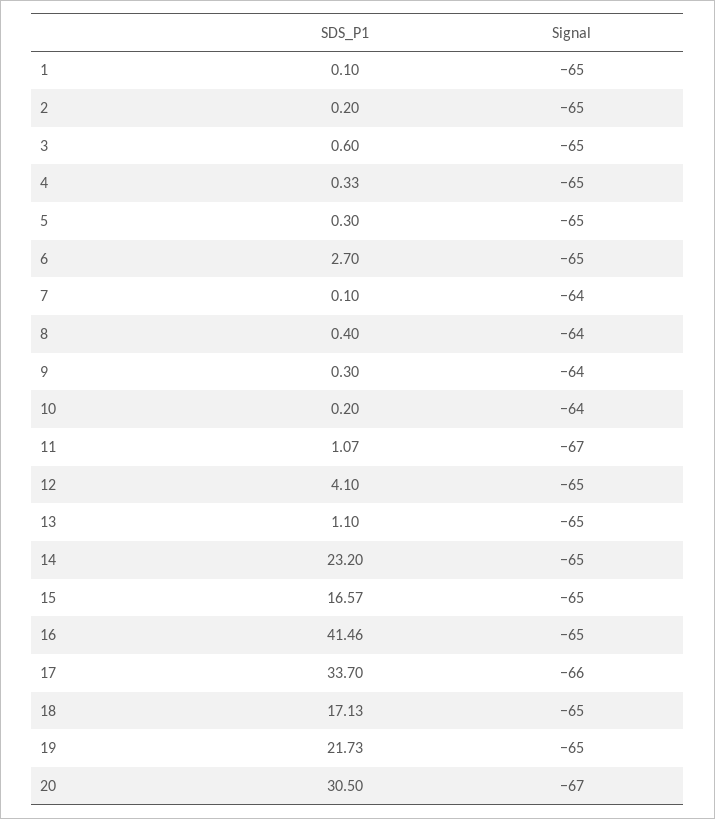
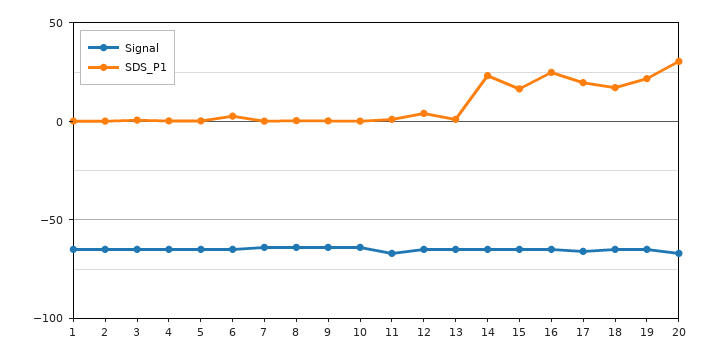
  {
    "SDS_P1": {
      "1": 0.1,
      "2": 0.2,
      "3": 0.6,
      "4": 0.33,
      "5": 0.3,
      "6": 2.7,
      "7": 0.1,
      "8": 0.4,
      "9": 0.3,
      "10": 0.2,
      "11": 1.07,
      "12": 4.1,
      "13": 1.1,
      "14": 23.2,
      "15": 16.57,
-     "16": 41.46,
+     "16": 25,
-     "17": 33.7,
+     "17": 20,
      "18": 17.13,
      "19": 21.73,
      "20": 30.5
    },
    "Signal": {
      "1": -65,
      "2": -65,
      "3": -65,
      "4": -65,
      "5": -65,
      "6": -65,
      "7": -64,
      "8": -64,
      "9": -64,
      "10": -64,
      "11": -67,
      "12": -65,
      "13": -65,
      "14": -65,
      "15": -65,
      "16": -65,
      "17": -66,
      "18": -65,
      "19": -65,
      "20": -67
    }
  }

